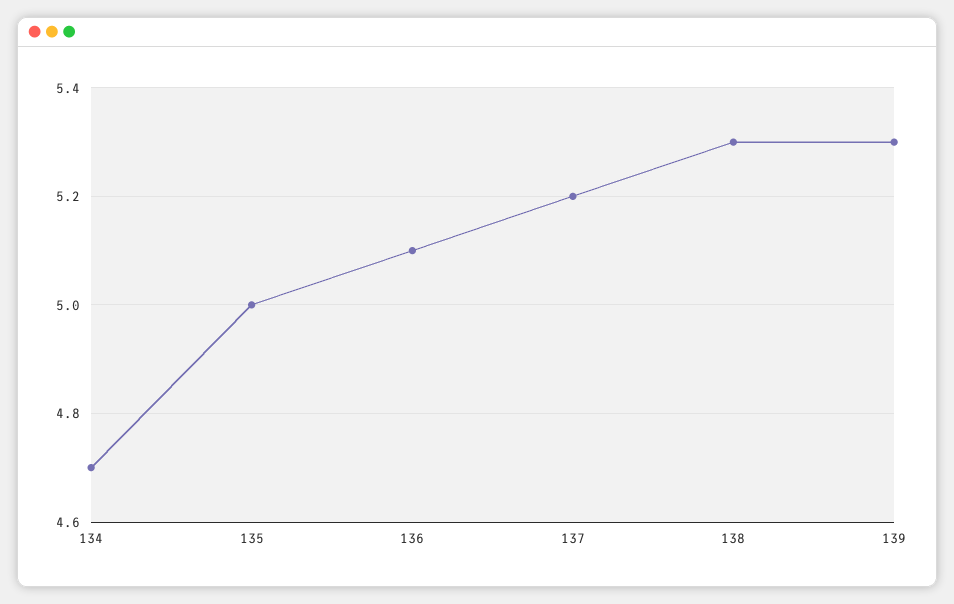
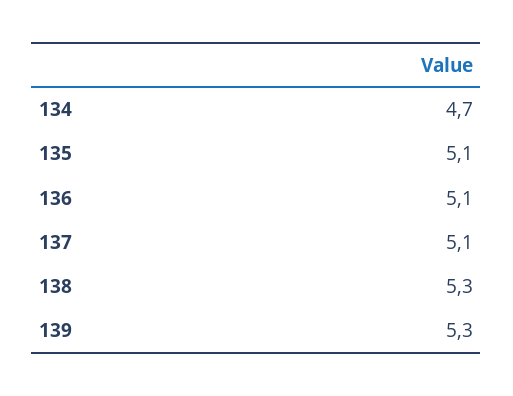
  {
    "134": 4.7,
-   "135": 5,
+   "135": 5.1,
    "136": 5.1,
-   "137": 5.2,
+   "137": 5.1,
    "138": 5.3,
    "139": 5.3
  }

